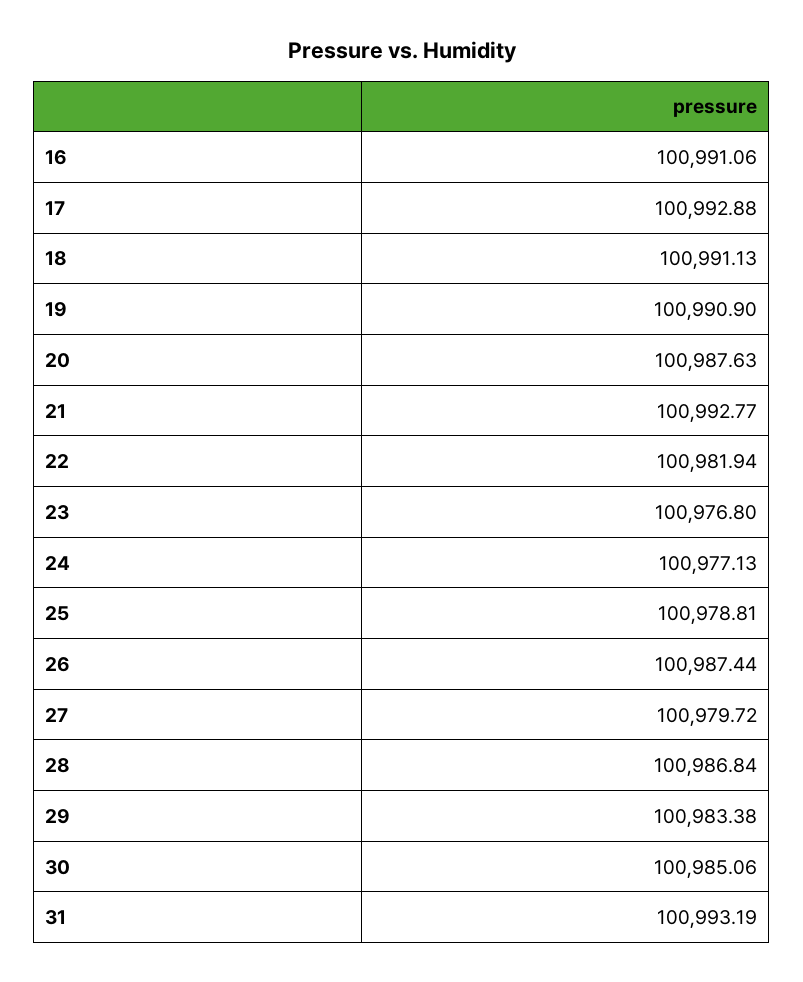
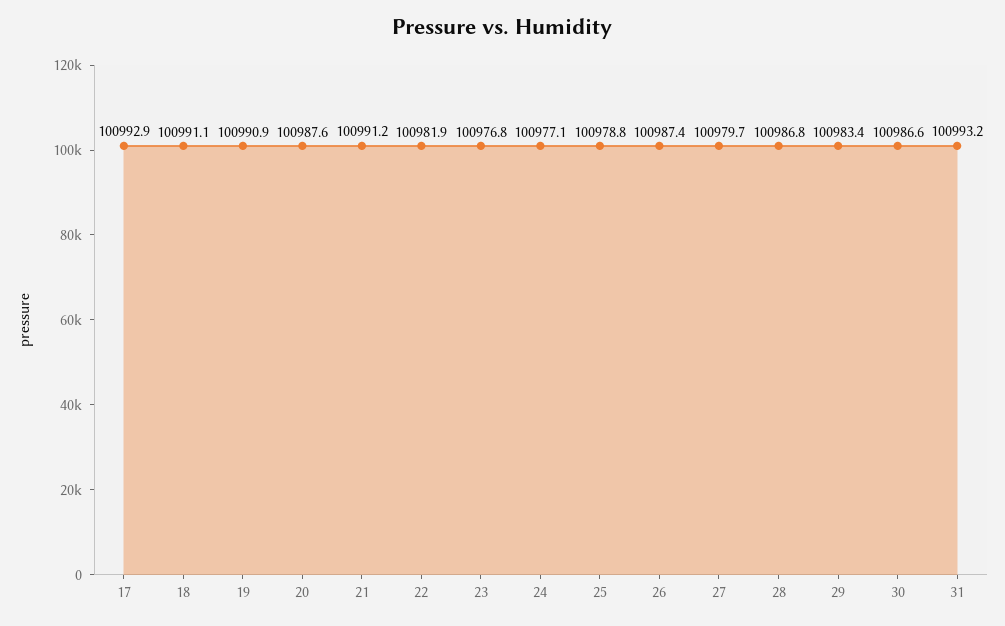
  {
-   "16": 100991.06,
    "17": 100992.88,
    "18": 100991.13,
    "19": 100990.9,
    "20": 100987.63,
-   "21": 100992.77,
+   "21": 100991.2,
    "22": 100981.94,
    "23": 100976.8,
    "24": 100977.13,
    "25": 100978.81,
    "26": 100987.44,
    "27": 100979.72,
    "28": 100986.84,
    "29": 100983.38,
-   "30": 100985.06,
+   "30": 100986.6,
    "31": 100993.19
  }

